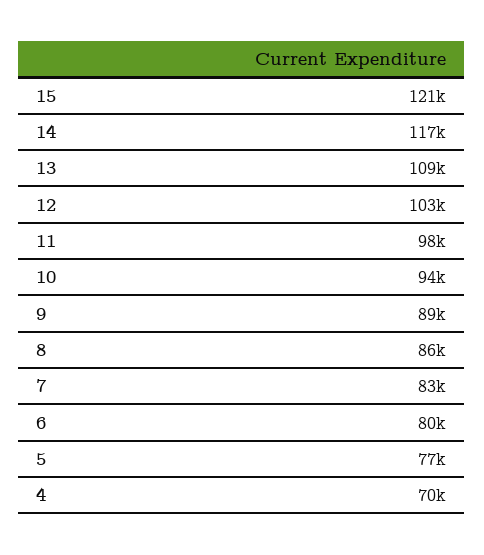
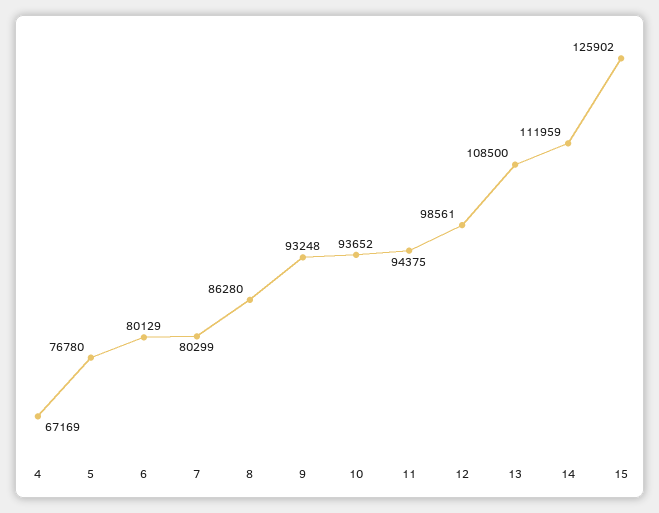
  {
-   "15": 121000,
+   "15": 125902,
-   "14": 117000,
+   "14": 111959,
    "13": 108500,
-   "12": 103000,
+   "12": 98561,
-   "11": 98000,
+   "11": 94375,
    "10": 93652,
-   "9": 89000,
+   "9": 93248,
    "8": 86280,
-   "7": 83000,
+   "7": 80299,
    "6": 80129,
    "5": 76780,
-   "4": 70000
+   "4": 67169
  }

